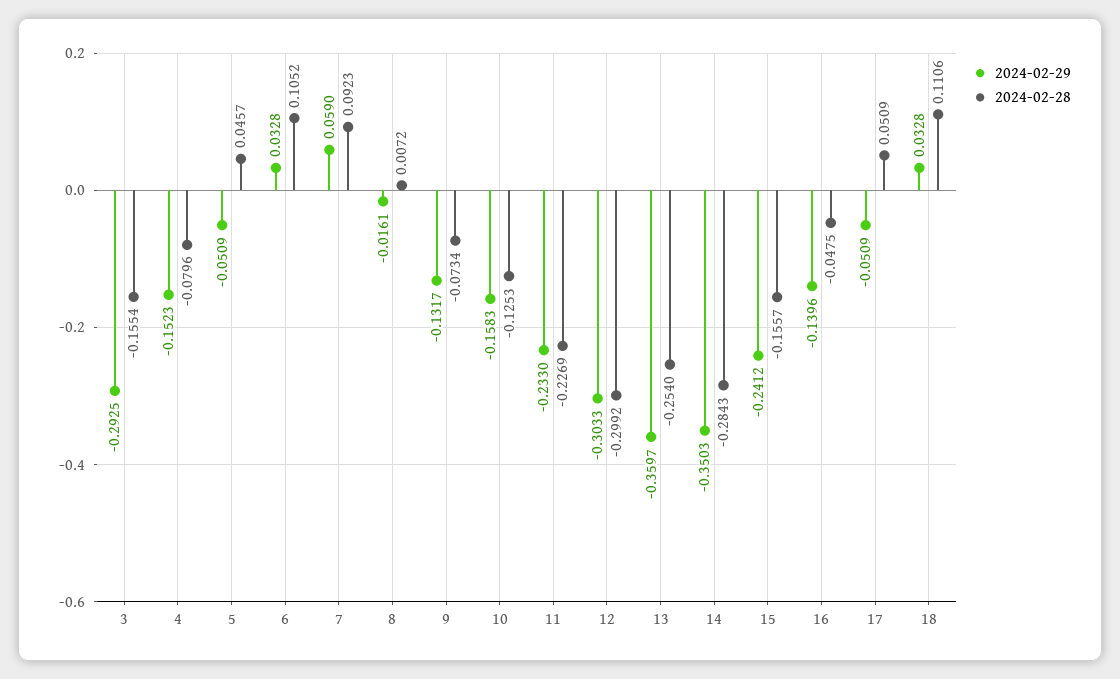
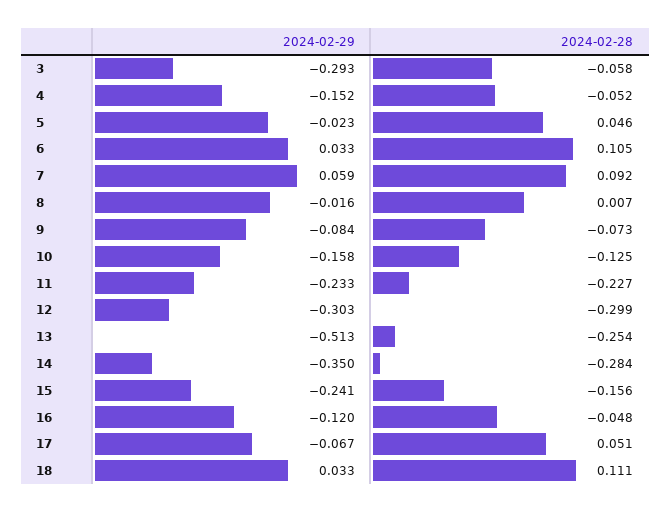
  {
    "2024-02-29": {
      "3": -0.2925,
      "4": -0.1523,
-     "5": -0.0509,
+     "5": -0.023,
      "6": 0.0328,
      "7": 0.059,
      "8": -0.0161,
-     "9": -0.1317,
+     "9": -0.084,
      "10": -0.1583,
      "11": -0.233,
      "12": -0.3033,
-     "13": -0.3597,
+     "13": -0.513,
      "14": -0.3503,
      "15": -0.2412,
-     "16": -0.1396,
+     "16": -0.12,
-     "17": -0.0509,
+     "17": -0.067,
      "18": 0.0328
    },
    "2024-02-28": {
-     "3": -0.1554,
+     "3": -0.058,
-     "4": -0.0796,
+     "4": -0.052,
      "5": 0.0457,
      "6": 0.1052,
      "7": 0.0923,
      "8": 0.0072,
      "9": -0.0734,
      "10": -0.1253,
      "11": -0.2269,
      "12": -0.2992,
      "13": -0.254,
      "14": -0.2843,
      "15": -0.1557,
      "16": -0.0475,
      "17": 0.0509,
      "18": 0.1106
    }
  }

